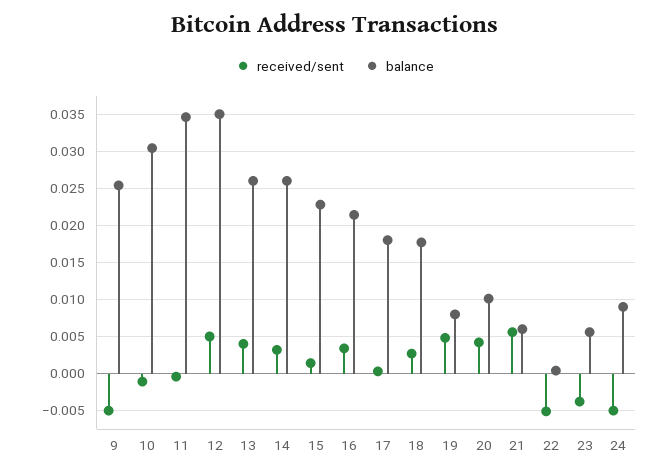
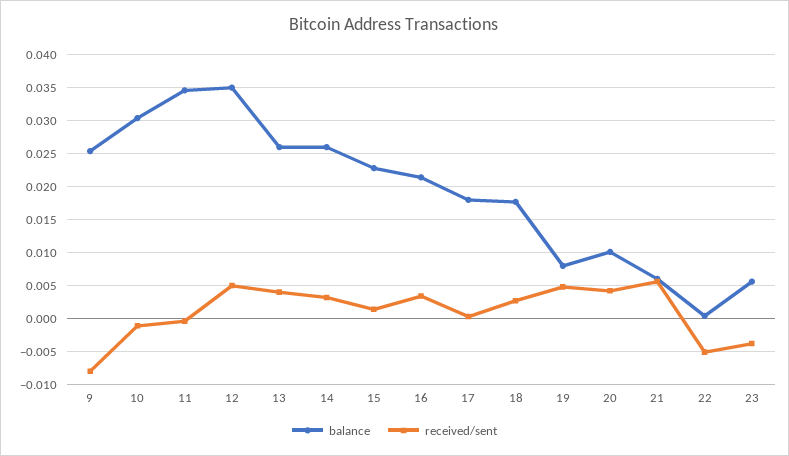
  {
    "received/sent": {
-     "9": -0.005,
+     "9": -0.008,
      "10": -0.001,
      "11": 0,
      "12": 0.005,
      "13": 0.004,
      "14": 0.003,
      "15": 0.001,
      "16": 0.003,
      "17": 0,
      "18": 0.003,
      "19": 0.005,
      "20": 0.004,
      "21": 0.006,
      "22": -0.005,
-     "23": -0.004,
+     "23": -0.004
-     "24": -0.005
    },
    "balance": {
      "9": 0.025,
      "10": 0.03,
      "11": 0.035,
      "12": 0.035,
      "13": 0.026,
      "14": 0.026,
      "15": 0.023,
      "16": 0.021,
      "17": 0.018,
      "18": 0.018,
      "19": 0.008,
      "20": 0.01,
      "21": 0.006,
      "22": 0,
-     "23": 0.006,
+     "23": 0.006
-     "24": 0.009
    }
  }

